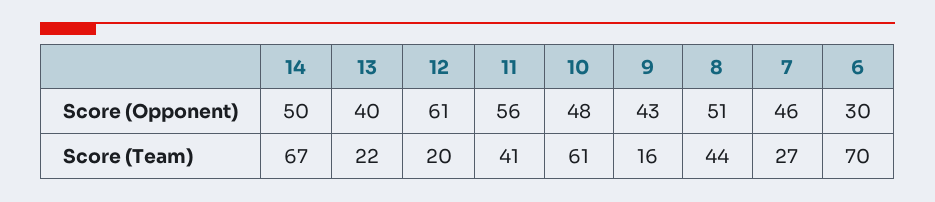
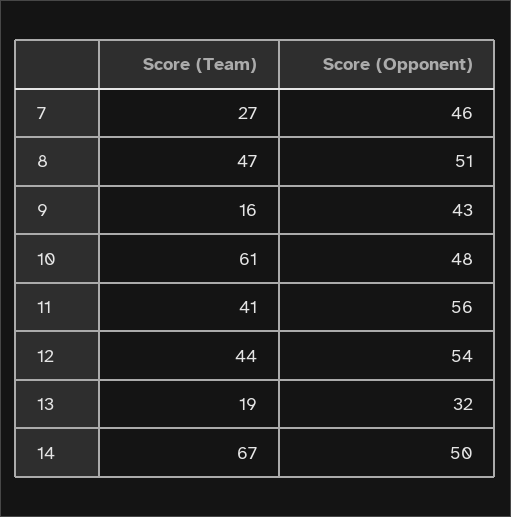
  {
    "14": {
      "Score (Opponent)": 50,
      "Score (Team)": 67
    },
    "13": {
-     "Score (Opponent)": 40,
+     "Score (Opponent)": 32,
-     "Score (Team)": 22
+     "Score (Team)": 19
    },
    "12": {
-     "Score (Opponent)": 61,
+     "Score (Opponent)": 54,
-     "Score (Team)": 20
+     "Score (Team)": 44
    },
    "11": {
      "Score (Opponent)": 56,
      "Score (Team)": 41
    },
    "10": {
      "Score (Opponent)": 48,
      "Score (Team)": 61
    },
    "9": {
      "Score (Opponent)": 43,
      "Score (Team)": 16
    },
    "8": {
      "Score (Opponent)": 51,
-     "Score (Team)": 44
+     "Score (Team)": 47
    },
    "7": {
      "Score (Opponent)": 46,
      "Score (Team)": 27
-   },
+   }
-   "6": {
-     "Score (Opponent)": 30,
-     "Score (Team)": 70
-   }
  }

